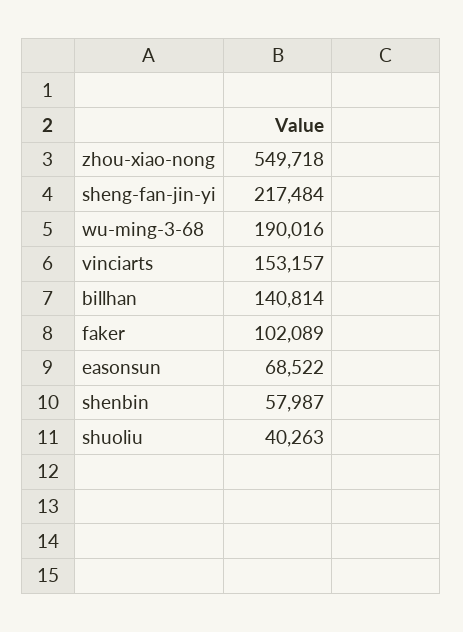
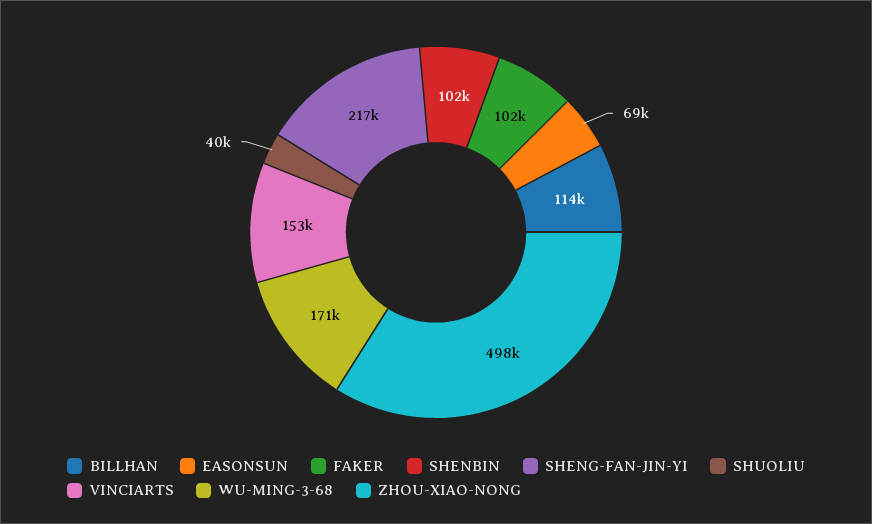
  {
-   "zhou-xiao-nong": 549718,
+   "zhou-xiao-nong": 498000,
    "sheng-fan-jin-yi": 217484,
-   "wu-ming-3-68": 190016,
+   "wu-ming-3-68": 171000,
    "vinciarts": 153157,
-   "billhan": 140814,
+   "billhan": 114000,
    "faker": 102089,
    "easonsun": 68522,
-   "shenbin": 57987,
+   "shenbin": 102000,
    "shuoliu": 40263
  }

